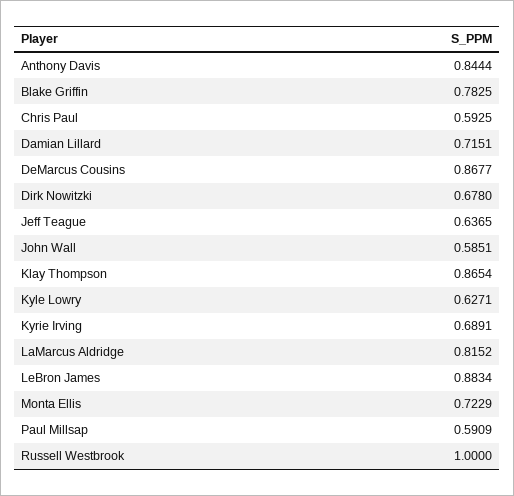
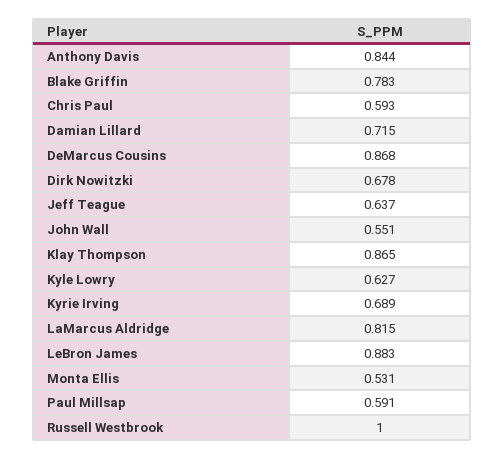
  {
    "Anthony Davis": 0.8444,
    "Blake Griffin": 0.7825,
    "Chris Paul": 0.5925,
    "Damian Lillard": 0.7151,
    "DeMarcus Cousins": 0.8677,
    "Dirk Nowitzki": 0.678,
    "Jeff Teague": 0.6365,
-   "John Wall": 0.5851,
+   "John Wall": 0.551,
    "Klay Thompson": 0.8654,
    "Kyle Lowry": 0.6271,
    "Kyrie Irving": 0.6891,
    "LaMarcus Aldridge": 0.8152,
    "LeBron James": 0.8834,
-   "Monta Ellis": 0.7229,
+   "Monta Ellis": 0.531,
    "Paul Millsap": 0.5909,
    "Russell Westbrook": 1
  }

